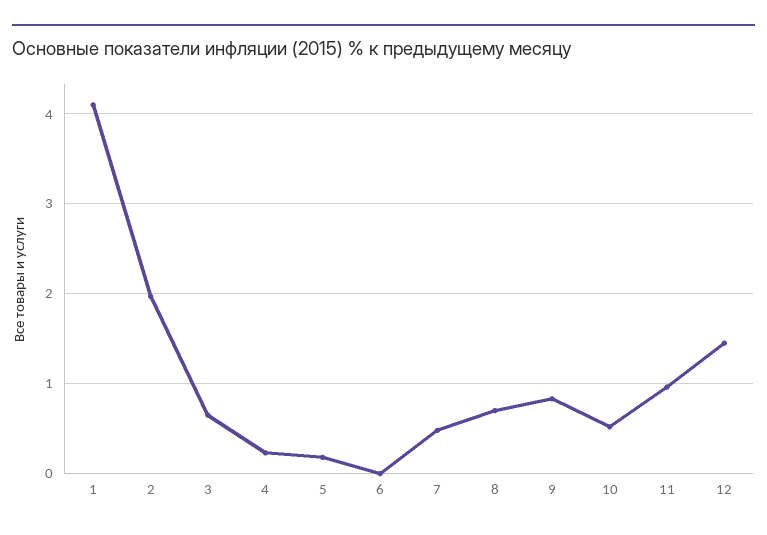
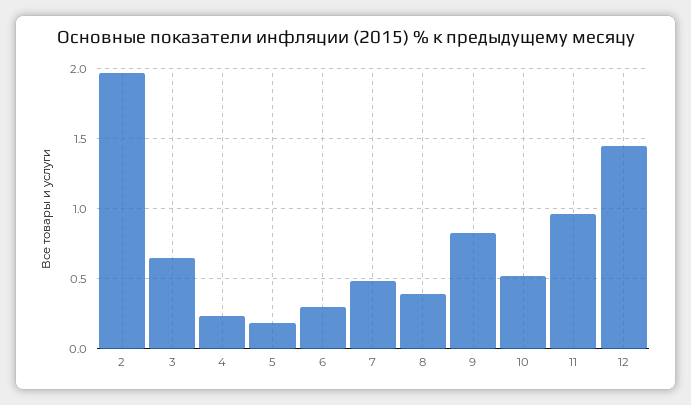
  {
-   "1": 4.1,
    "2": 1.95,
    "3": 0.65,
    "4": 0.25,
    "5": 0.2,
-   "6": 0,
+   "6": 0.3,
    "7": 0.5,
-   "8": 0.7,
+   "8": 0.4,
    "9": 0.85,
    "10": 0.5,
    "11": 0.95,
    "12": 1.45
  }

